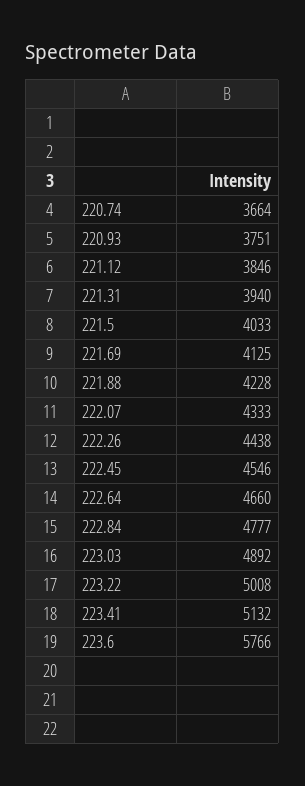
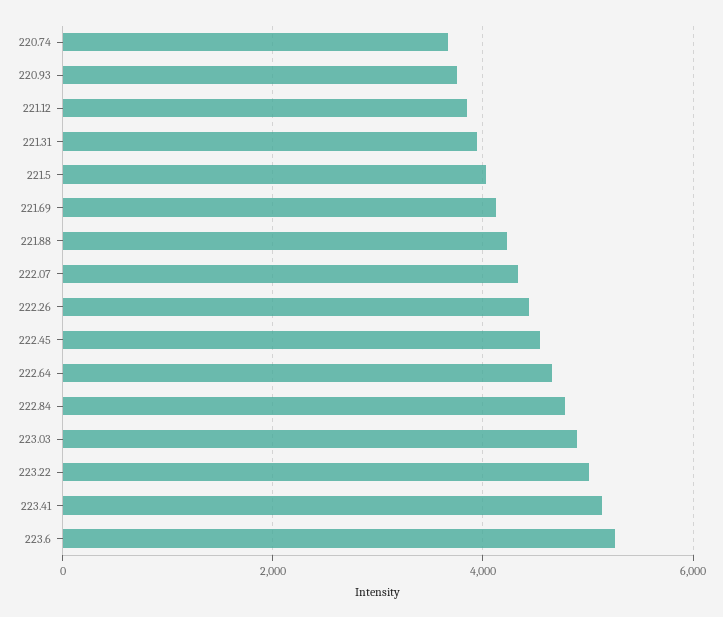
  {
    "220.74": 3664,
    "220.93": 3751,
    "221.12": 3846,
    "221.31": 3940,
    "221.5": 4033,
    "221.69": 4125,
    "221.88": 4228,
    "222.07": 4333,
    "222.26": 4438,
    "222.45": 4546,
    "222.64": 4660,
    "222.84": 4777,
    "223.03": 4892,
    "223.22": 5008,
    "223.41": 5132,
-   "223.6": 5766
+   "223.6": 5200
  }

